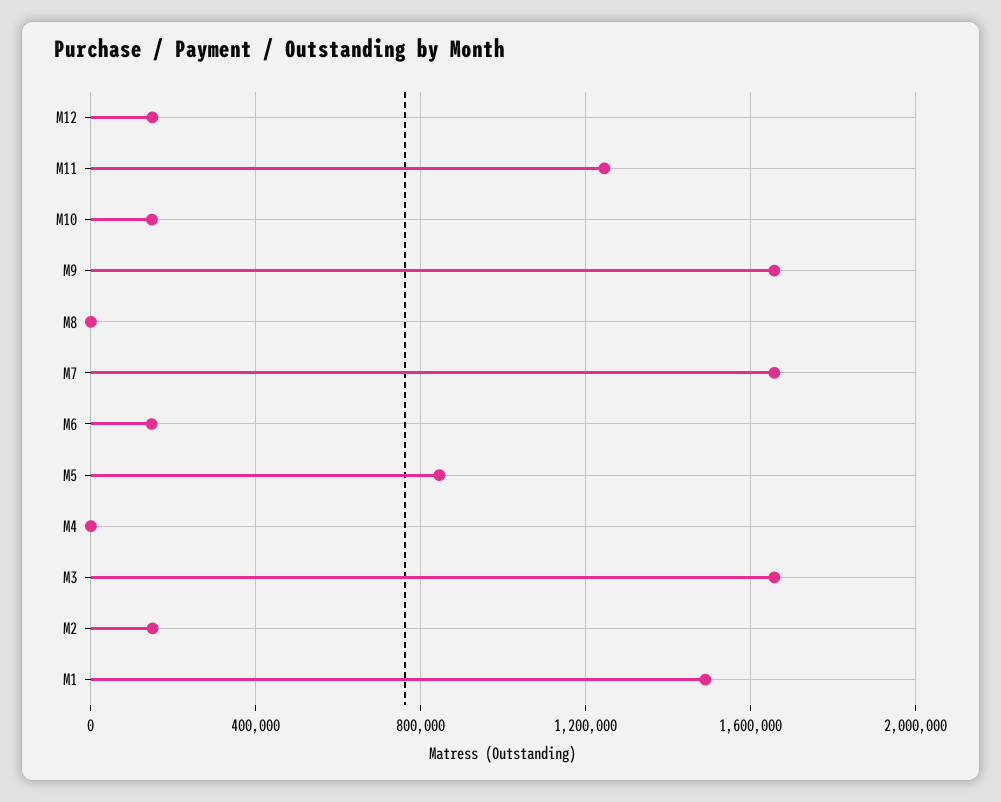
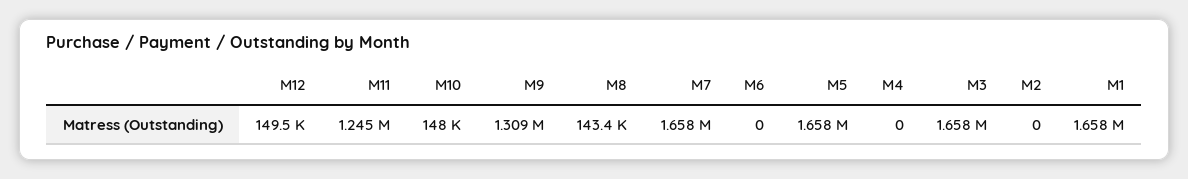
  {
    "M12": 149500,
    "M11": 1245000,
    "M10": 148000,
-   "M9": 1650000,
+   "M9": 1309000,
-   "M8": 0,
+   "M8": 143400,
    "M7": 1658000,
-   "M6": 150000,
+   "M6": 0,
-   "M5": 850000,
+   "M5": 1658000,
    "M4": 0,
    "M3": 1658000,
-   "M2": 150000,
+   "M2": 0,
-   "M1": 1500000
+   "M1": 1658000
  }

